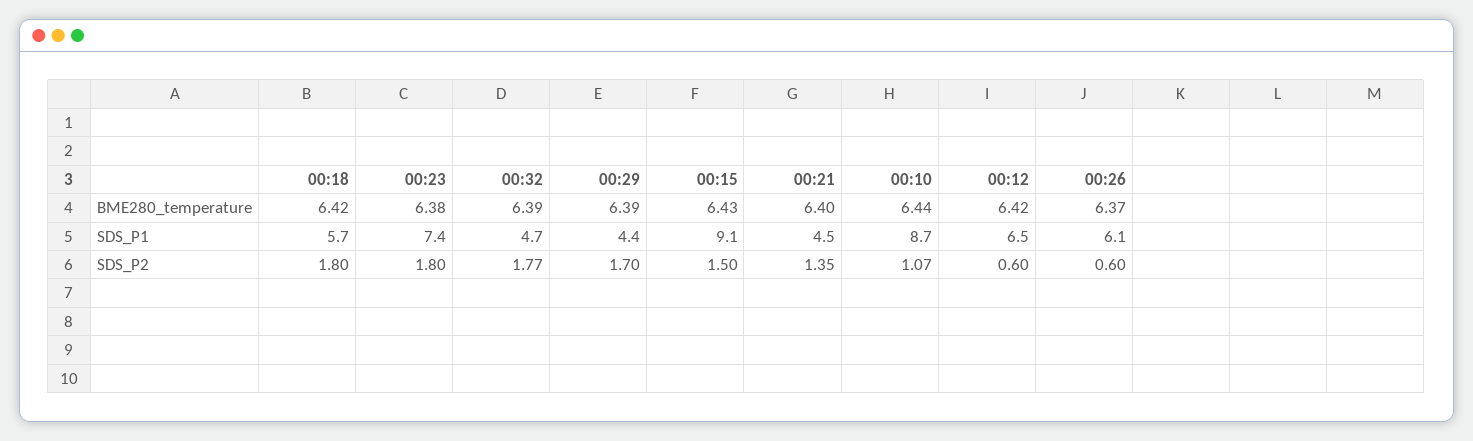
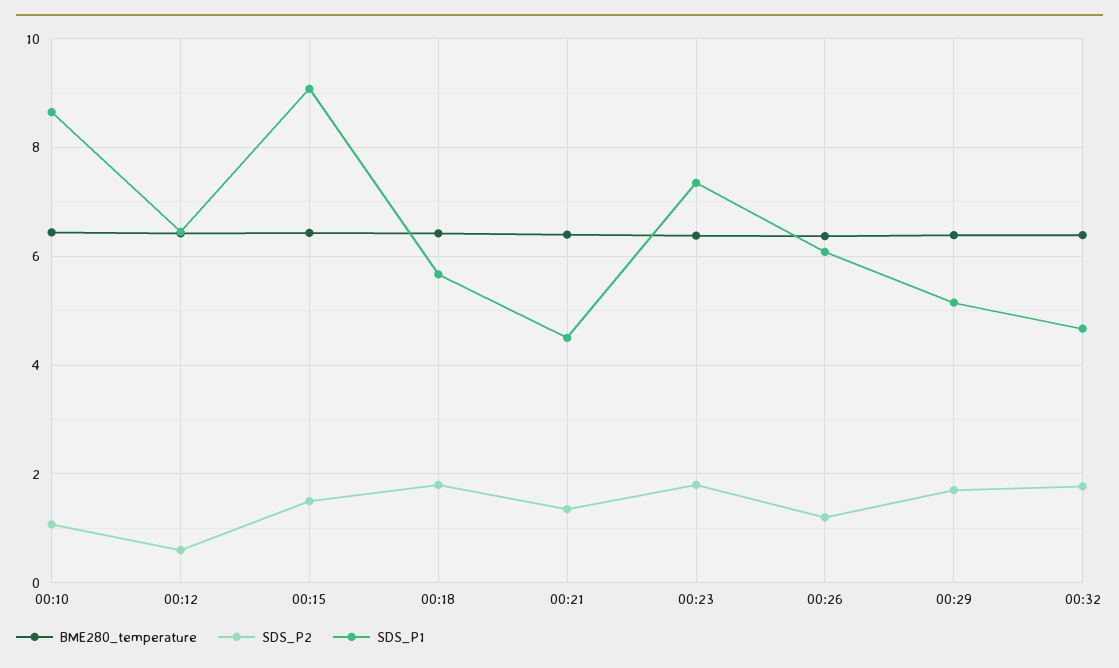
  {
    "BME280_temperature": {
      "00:18": 6.42,
      "00:23": 6.38,
      "00:32": 6.39,
      "00:29": 6.39,
      "00:15": 6.43,
      "00:21": 6.4,
      "00:10": 6.44,
      "00:12": 6.42,
      "00:26": 6.37
    },
    "SDS_P1": {
      "00:18": 5.7,
      "00:23": 7.4,
      "00:32": 4.7,
-     "00:29": 4.4,
+     "00:29": 5.2,
      "00:15": 9.1,
      "00:21": 4.5,
      "00:10": 8.7,
      "00:12": 6.5,
      "00:26": 6.1
    },
    "SDS_P2": {
      "00:18": 1.8,
      "00:23": 1.8,
      "00:32": 1.77,
      "00:29": 1.7,
      "00:15": 1.5,
      "00:21": 1.35,
      "00:10": 1.07,
      "00:12": 0.6,
-     "00:26": 0.6
+     "00:26": 1.2
    }
  }

